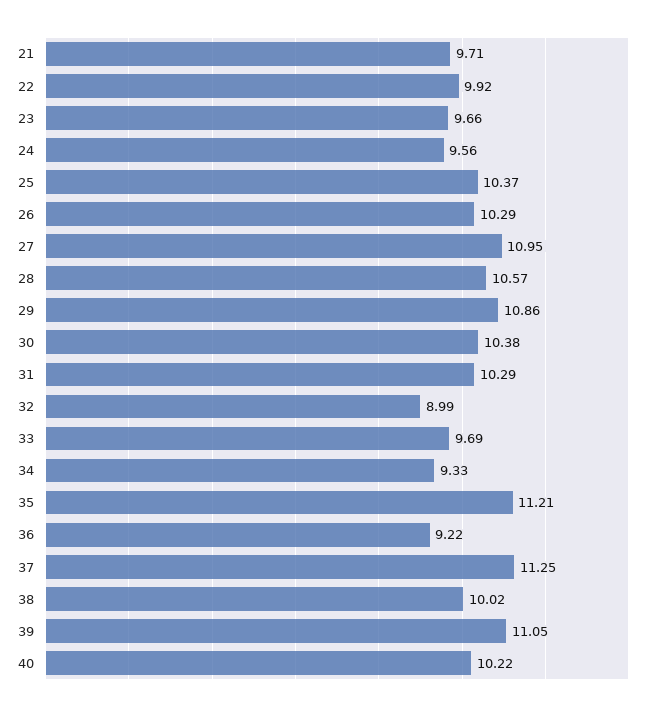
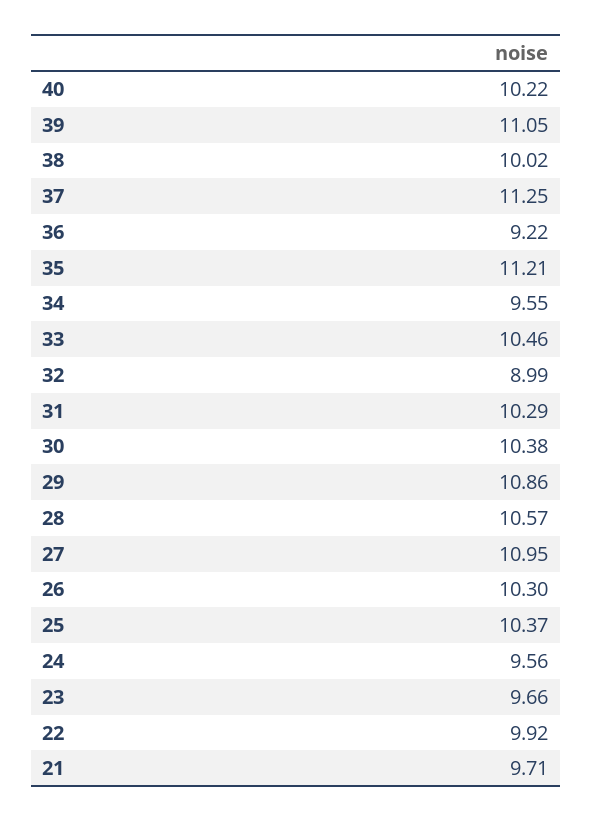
  {
    "21": 9.71,
    "22": 9.92,
    "23": 9.66,
    "24": 9.56,
    "25": 10.37,
-   "26": 10.29,
+   "26": 10.3,
    "27": 10.95,
    "28": 10.57,
    "29": 10.86,
    "30": 10.38,
    "31": 10.29,
    "32": 8.99,
-   "33": 9.69,
+   "33": 10.46,
-   "34": 9.33,
+   "34": 9.55,
    "35": 11.21,
    "36": 9.22,
    "37": 11.25,
    "38": 10.02,
    "39": 11.05,
    "40": 10.22
  }

